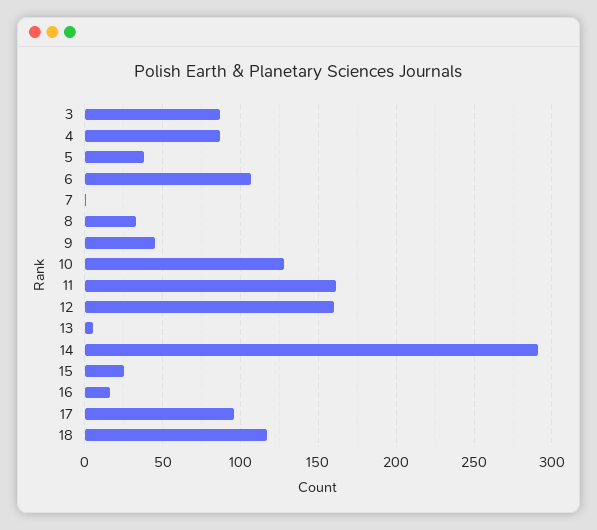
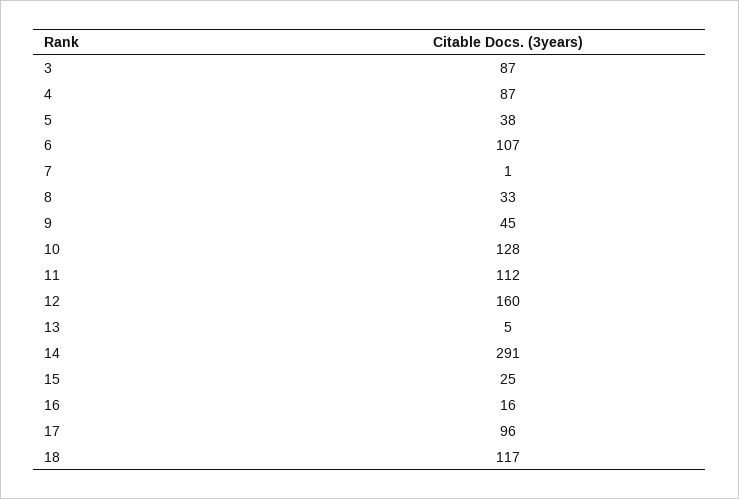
  {
    "3": 87,
    "4": 87,
    "5": 38,
    "6": 107,
    "7": 1,
    "8": 33,
    "9": 45,
    "10": 128,
-   "11": 160,
+   "11": 112,
    "12": 160,
    "13": 5,
    "14": 291,
    "15": 25,
    "16": 16,
    "17": 96,
    "18": 117
  }

